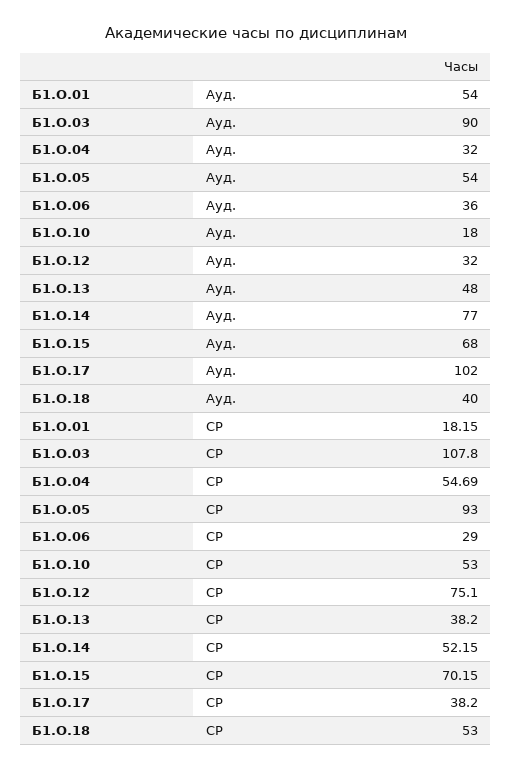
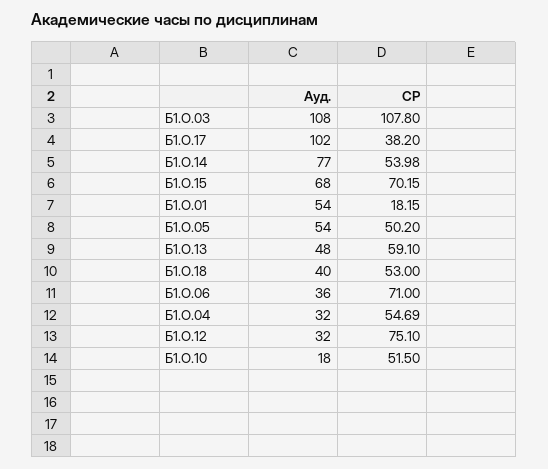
  {
    "Б1.О.01": {
      "Ауд.": 54,
      "СР": 18.15
    },
    "Б1.О.03": {
-     "Ауд.": 90,
+     "Ауд.": 108,
      "СР": 107.8
    },
    "Б1.О.04": {
      "Ауд.": 32,
      "СР": 54.69
    },
    "Б1.О.05": {
      "Ауд.": 54,
-     "СР": 93
+     "СР": 50.2
    },
    "Б1.О.06": {
      "Ауд.": 36,
-     "СР": 29
+     "СР": 71
    },
    "Б1.О.10": {
      "Ауд.": 18,
-     "СР": 53
+     "СР": 51.5
    },
    "Б1.О.12": {
      "Ауд.": 32,
      "СР": 75.1
    },
    "Б1.О.13": {
      "Ауд.": 48,
-     "СР": 38.2
+     "СР": 59.1
    },
    "Б1.О.14": {
      "Ауд.": 77,
-     "СР": 52.15
+     "СР": 53.98
    },
    "Б1.О.15": {
      "Ауд.": 68,
      "СР": 70.15
    },
    "Б1.О.17": {
      "Ауд.": 102,
      "СР": 38.2
    },
    "Б1.О.18": {
      "Ауд.": 40,
      "СР": 53
    }
  }

